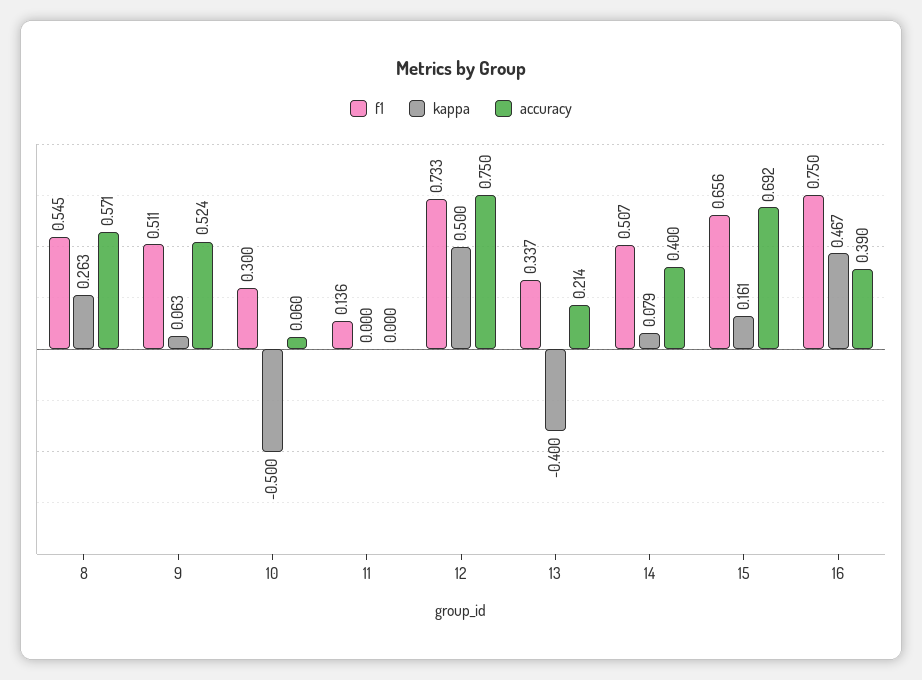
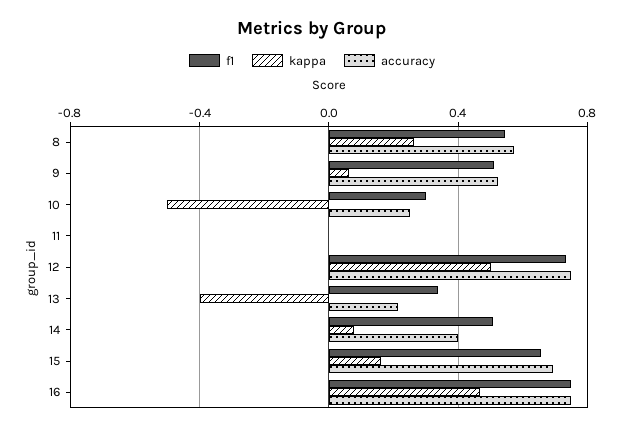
  {
    "f1": {
      "8": 0.545,
      "9": 0.511,
      "10": 0.3,
-     "11": 0.136,
+     "11": 0,
      "12": 0.733,
      "13": 0.337,
      "14": 0.507,
      "15": 0.656,
      "16": 0.75
    },
    "kappa": {
      "8": 0.263,
      "9": 0.063,
      "10": -0.5,
      "11": 0,
      "12": 0.5,
      "13": -0.4,
      "14": 0.079,
      "15": 0.161,
      "16": 0.467
    },
    "accuracy": {
      "8": 0.571,
      "9": 0.524,
-     "10": 0.06,
+     "10": 0.25,
      "11": 0,
      "12": 0.75,
      "13": 0.214,
      "14": 0.4,
      "15": 0.692,
-     "16": 0.39
+     "16": 0.75
    }
  }

